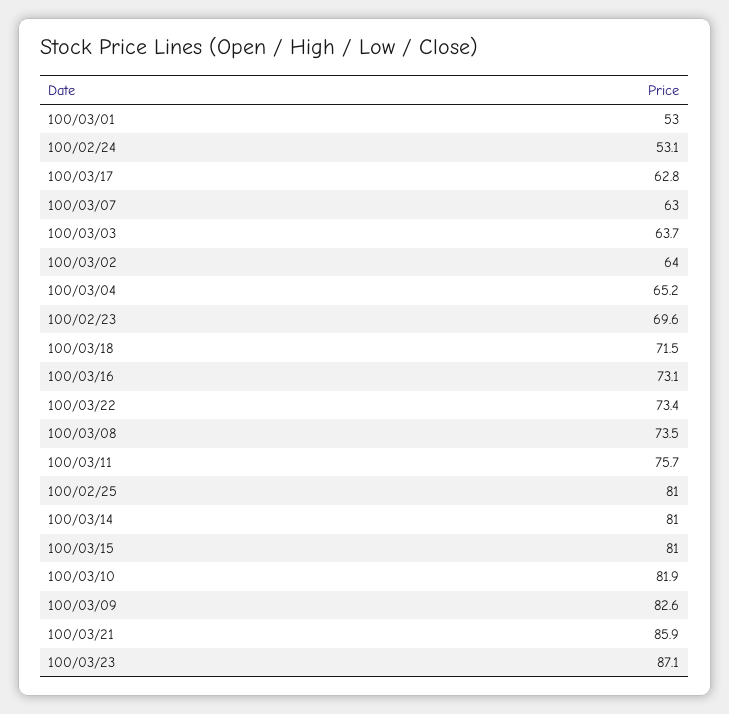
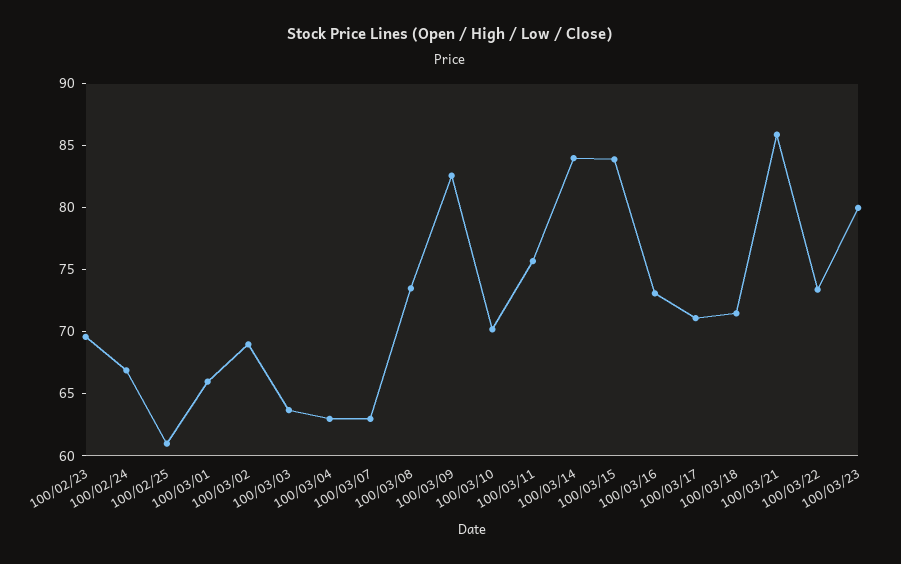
  {
-   "100/03/01": 53,
+   "100/03/01": 66,
-   "100/02/24": 53.1,
+   "100/02/24": 67,
-   "100/03/17": 62.8,
+   "100/03/17": 71,
    "100/03/07": 63,
    "100/03/03": 63.7,
-   "100/03/02": 64,
+   "100/03/02": 69,
-   "100/03/04": 65.2,
+   "100/03/04": 63,
    "100/02/23": 69.6,
    "100/03/18": 71.5,
    "100/03/16": 73.1,
    "100/03/22": 73.4,
    "100/03/08": 73.5,
    "100/03/11": 75.7,
-   "100/02/25": 81,
+   "100/02/25": 61,
-   "100/03/14": 81,
+   "100/03/14": 84,
-   "100/03/15": 81,
+   "100/03/15": 84,
-   "100/03/10": 81.9,
+   "100/03/10": 70,
    "100/03/09": 82.6,
    "100/03/21": 85.9,
-   "100/03/23": 87.1
+   "100/03/23": 80
  }

